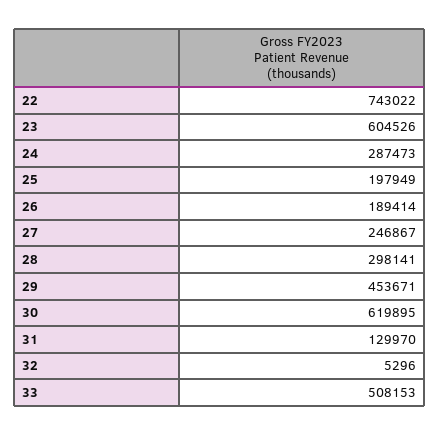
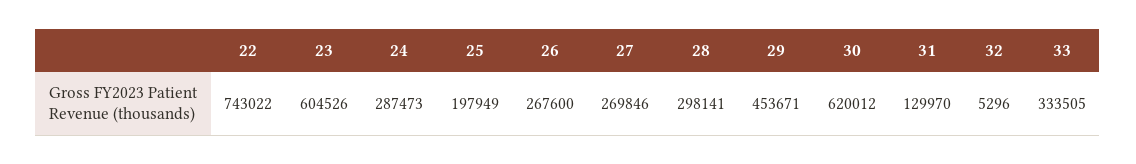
  {
    "22": 743022,
    "23": 604526,
    "24": 287473,
    "25": 197949,
-   "26": 189414,
+   "26": 267600,
-   "27": 246867,
+   "27": 269846,
    "28": 298141,
    "29": 453671,
-   "30": 619895,
+   "30": 620012,
    "31": 129970,
    "32": 5296,
-   "33": 508153
+   "33": 333505
  }

